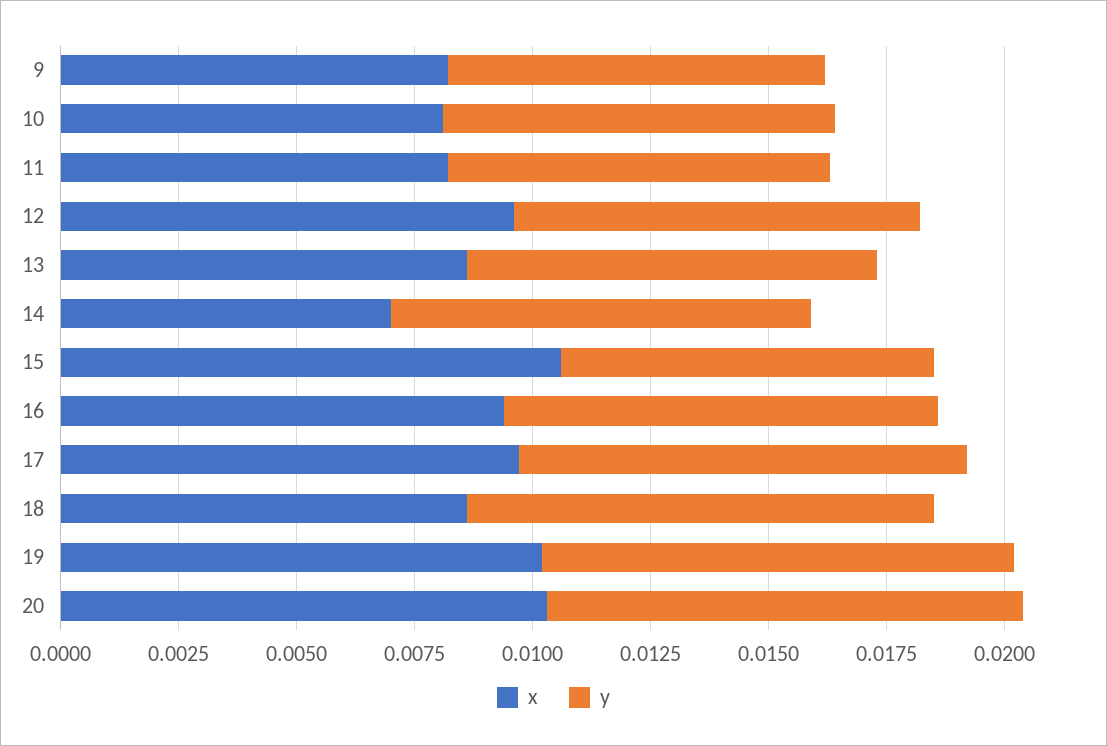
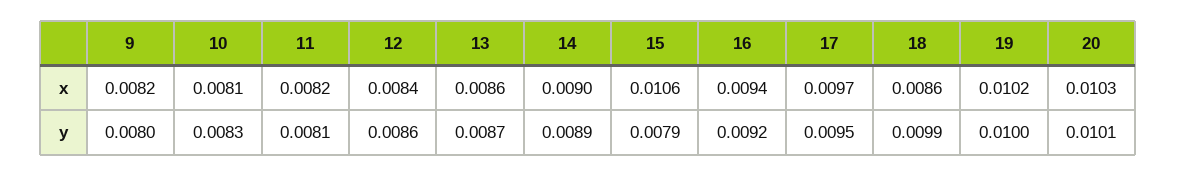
  {
    "x": {
      "9": 0.0082,
      "10": 0.0081,
      "11": 0.0082,
-     "12": 0.0095,
+     "12": 0.0084,
      "13": 0.0086,
-     "14": 0.007,
+     "14": 0.009,
      "15": 0.0106,
      "16": 0.0094,
      "17": 0.0097,
      "18": 0.0086,
      "19": 0.0102,
      "20": 0.0103
    },
    "y": {
      "9": 0.008,
      "10": 0.0083,
      "11": 0.0081,
      "12": 0.0086,
      "13": 0.0087,
      "14": 0.0089,
      "15": 0.0079,
      "16": 0.0092,
      "17": 0.0095,
      "18": 0.0099,
      "19": 0.01,
      "20": 0.0101
    }
  }

